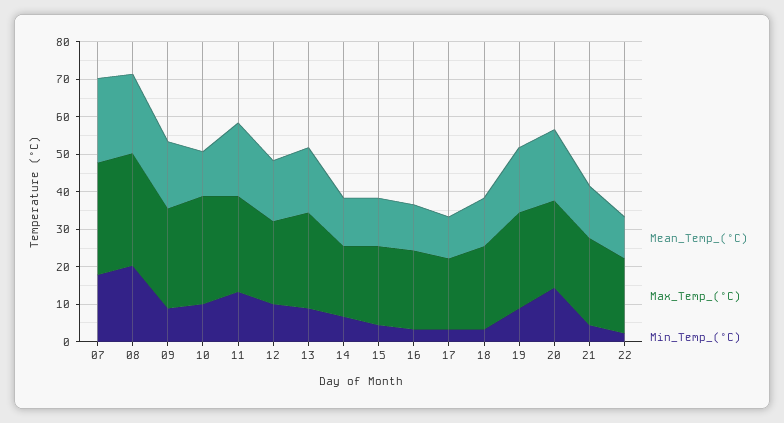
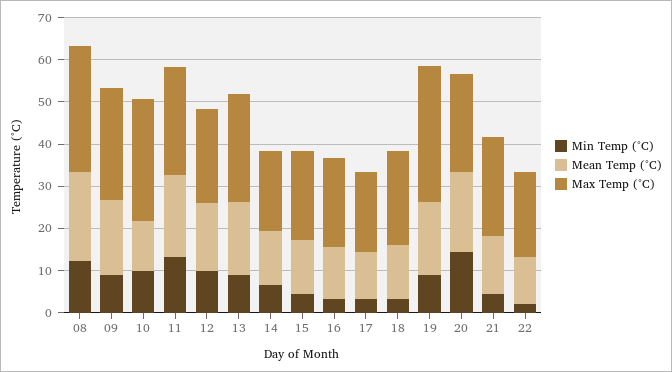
  {
    "Mean_Temp_(°C)": {
-     "07": 22.5,
      "08": 22,
      "09": 18,
      "10": 12,
      "11": 20,
      "12": 16,
      "13": 18,
      "14": 12,
      "15": 12,
      "16": 12,
      "17": 12,
      "18": 12,
      "19": 18,
      "20": 18,
      "21": 14,
      "22": 12
    },
    "Max_Temp_(°C)": {
-     "07": 30,
      "08": 30,
      "09": 26,
      "10": 28,
      "11": 26,
      "12": 22,
      "13": 26,
      "14": 18,
      "15": 22,
      "16": 22,
      "17": 18,
      "18": 22,
-     "19": 25,
+     "19": 32,
      "20": 24,
      "21": 24,
      "22": 20
    },
    "Min_Temp_(°C)": {
-     "07": 17.5,
-     "08": 20,
+     "08": 12,
      "09": 8,
      "10": 10,
      "11": 14,
      "12": 10,
      "13": 8,
      "14": 6,
      "15": 4,
      "16": 4,
      "17": 4,
      "18": 4,
      "19": 8,
      "20": 14,
      "21": 4,
      "22": 2
    }
  }

